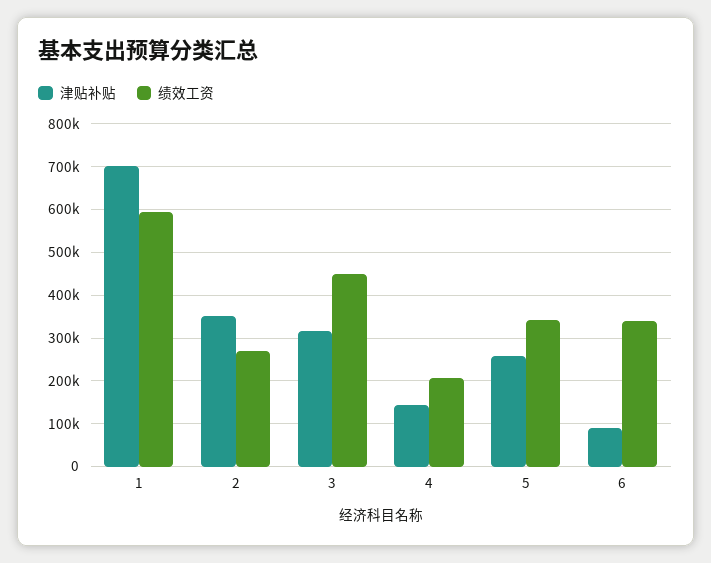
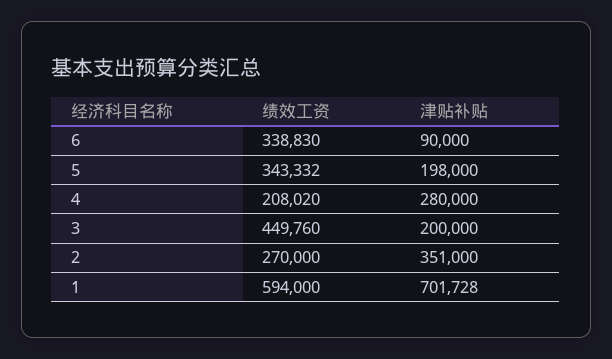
  {
    "津贴补贴": {
      "1": 701728,
      "2": 351000,
-     "3": 320000,
+     "3": 200000,
-     "4": 140000,
+     "4": 280000,
-     "5": 260000,
+     "5": 198000,
      "6": 90000
    },
    "绩效工资": {
      "1": 594000,
      "2": 270000,
      "3": 449760,
      "4": 208020,
      "5": 343332,
      "6": 338830
    }
  }

